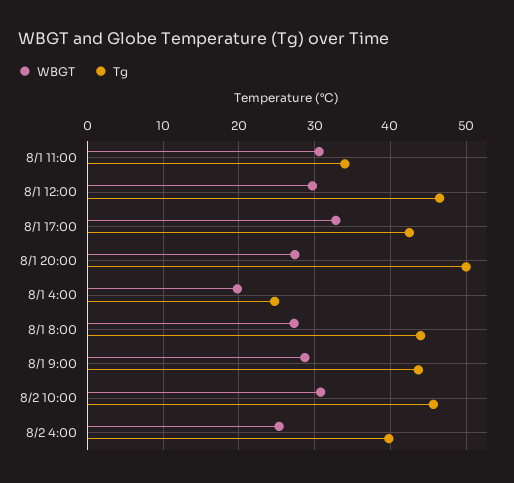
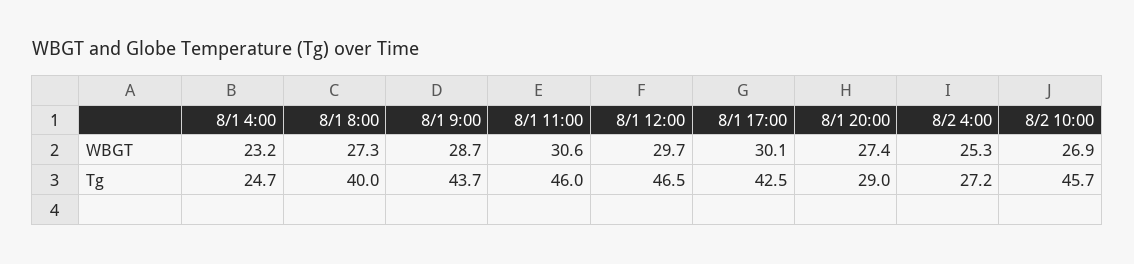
  {
    "WBGT": {
      "8/1 11:00": 30.6,
      "8/1 12:00": 29.7,
-     "8/1 17:00": 33,
+     "8/1 17:00": 30.1,
      "8/1 20:00": 27.4,
-     "8/1 4:00": 20,
+     "8/1 4:00": 23.2,
      "8/1 8:00": 27.3,
      "8/1 9:00": 28.7,
-     "8/2 10:00": 31,
+     "8/2 10:00": 26.9,
      "8/2 4:00": 25.3
    },
    "Tg": {
-     "8/1 11:00": 34,
+     "8/1 11:00": 46,
      "8/1 12:00": 46.5,
      "8/1 17:00": 42.5,
-     "8/1 20:00": 50,
+     "8/1 20:00": 29,
      "8/1 4:00": 24.7,
-     "8/1 8:00": 44,
+     "8/1 8:00": 40,
      "8/1 9:00": 43.7,
      "8/2 10:00": 45.7,
-     "8/2 4:00": 40
+     "8/2 4:00": 27.2
    }
  }

